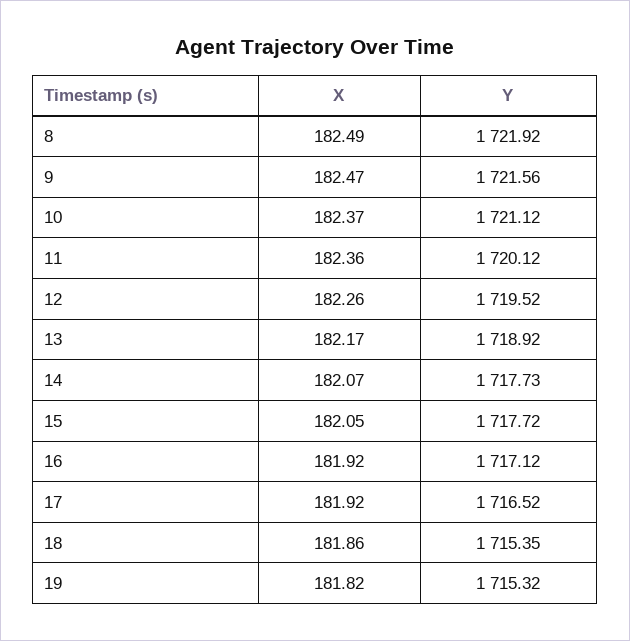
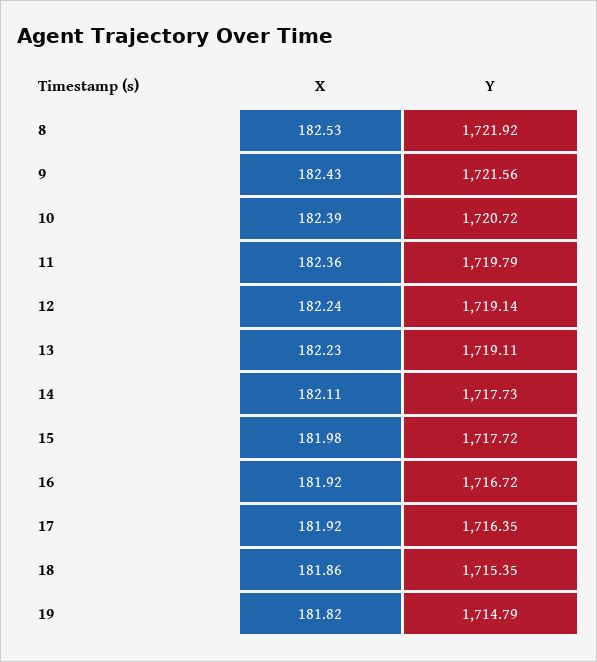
  {
    "X": {
-     "8": 182.49,
+     "8": 182.53,
-     "9": 182.47,
+     "9": 182.43,
-     "10": 182.37,
+     "10": 182.39,
      "11": 182.36,
-     "12": 182.26,
+     "12": 182.24,
-     "13": 182.17,
+     "13": 182.23,
-     "14": 182.07,
+     "14": 182.11,
-     "15": 182.05,
+     "15": 181.98,
      "16": 181.92,
      "17": 181.92,
      "18": 181.86,
      "19": 181.82
    },
    "Y": {
      "8": 1721.92,
      "9": 1721.56,
-     "10": 1721.12,
+     "10": 1720.72,
-     "11": 1720.12,
+     "11": 1719.79,
-     "12": 1719.52,
+     "12": 1719.14,
-     "13": 1718.92,
+     "13": 1719.11,
      "14": 1717.73,
      "15": 1717.72,
-     "16": 1717.12,
+     "16": 1716.72,
-     "17": 1716.52,
+     "17": 1716.35,
      "18": 1715.35,
-     "19": 1715.32
+     "19": 1714.79
    }
  }

